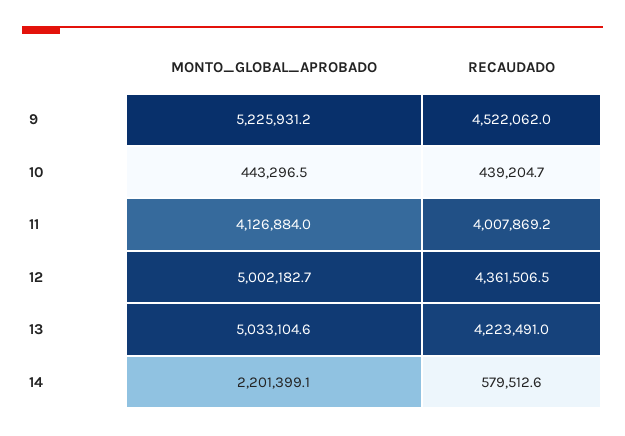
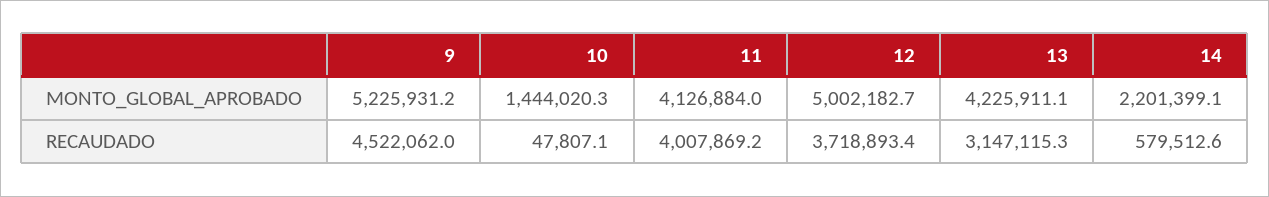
  {
    "MONTO_GLOBAL_APROBADO": {
      "9": 5225931.2,
-     "10": 443296.5,
+     "10": 1444020.3,
      "11": 4126884,
      "12": 5002182.7,
-     "13": 5033104.6,
+     "13": 4225911.1,
      "14": 2201399.1
    },
    "RECAUDADO": {
      "9": 4522062,
-     "10": 439204.7,
+     "10": 47807.1,
      "11": 4007869.2,
-     "12": 4361506.5,
+     "12": 3718893.4,
-     "13": 4223491,
+     "13": 3147115.3,
      "14": 579512.6
    }
  }

